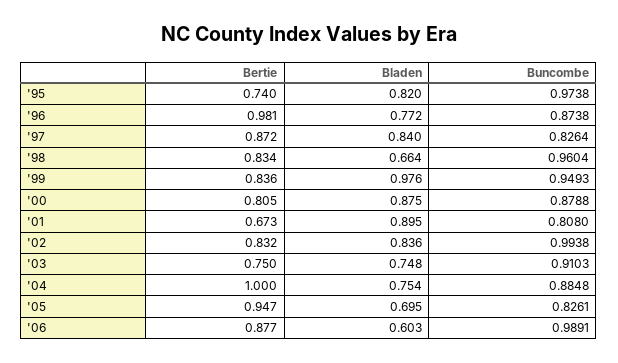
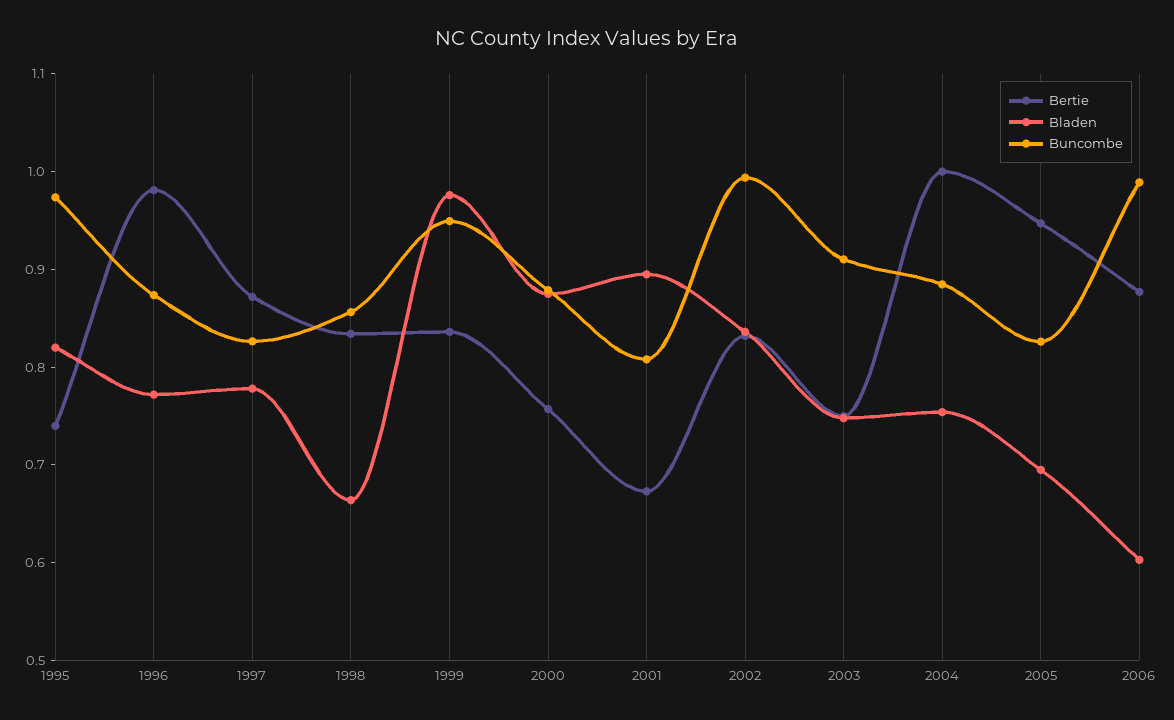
  {
    "Bertie": {
      "'95": 0.74,
      "'96": 0.981,
      "'97": 0.872,
      "'98": 0.834,
      "'99": 0.836,
-     "'00": 0.805,
+     "'00": 0.76,
      "'01": 0.673,
      "'02": 0.832,
      "'03": 0.75,
      "'04": 1,
      "'05": 0.947,
      "'06": 0.877
    },
    "Bladen": {
      "'95": 0.82,
      "'96": 0.772,
-     "'97": 0.84,
+     "'97": 0.78,
      "'98": 0.664,
      "'99": 0.976,
      "'00": 0.875,
      "'01": 0.895,
      "'02": 0.836,
      "'03": 0.748,
      "'04": 0.754,
      "'05": 0.695,
      "'06": 0.603
    },
    "Buncombe": {
      "'95": 0.9738,
      "'96": 0.8738,
      "'97": 0.8264,
-     "'98": 0.9604,
+     "'98": 0.86,
      "'99": 0.9493,
      "'00": 0.8788,
      "'01": 0.808,
      "'02": 0.9938,
      "'03": 0.9103,
      "'04": 0.8848,
      "'05": 0.8261,
      "'06": 0.9891
    }
  }

